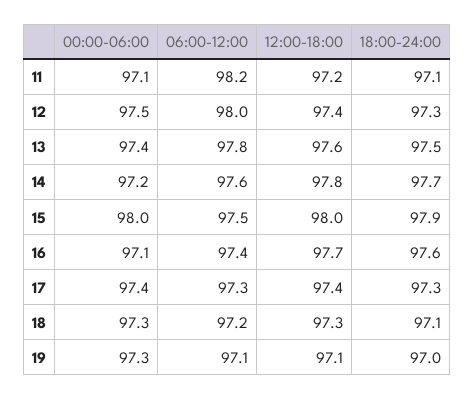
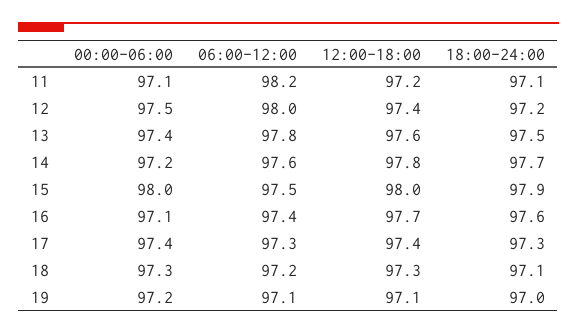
  {
    "00:00-06:00": {
      "11": 97.1,
      "12": 97.5,
      "13": 97.4,
      "14": 97.2,
      "15": 98,
      "16": 97.1,
      "17": 97.4,
      "18": 97.3,
-     "19": 97.3
+     "19": 97.2
    },
    "06:00-12:00": {
      "11": 98.2,
      "12": 98,
      "13": 97.8,
      "14": 97.6,
      "15": 97.5,
      "16": 97.4,
      "17": 97.3,
      "18": 97.2,
      "19": 97.1
    },
    "12:00-18:00": {
      "11": 97.2,
      "12": 97.4,
      "13": 97.6,
      "14": 97.8,
      "15": 98,
      "16": 97.7,
      "17": 97.4,
      "18": 97.3,
      "19": 97.1
    },
    "18:00-24:00": {
      "11": 97.1,
-     "12": 97.3,
+     "12": 97.2,
      "13": 97.5,
      "14": 97.7,
      "15": 97.9,
      "16": 97.6,
      "17": 97.3,
      "18": 97.1,
      "19": 97
    }
  }

